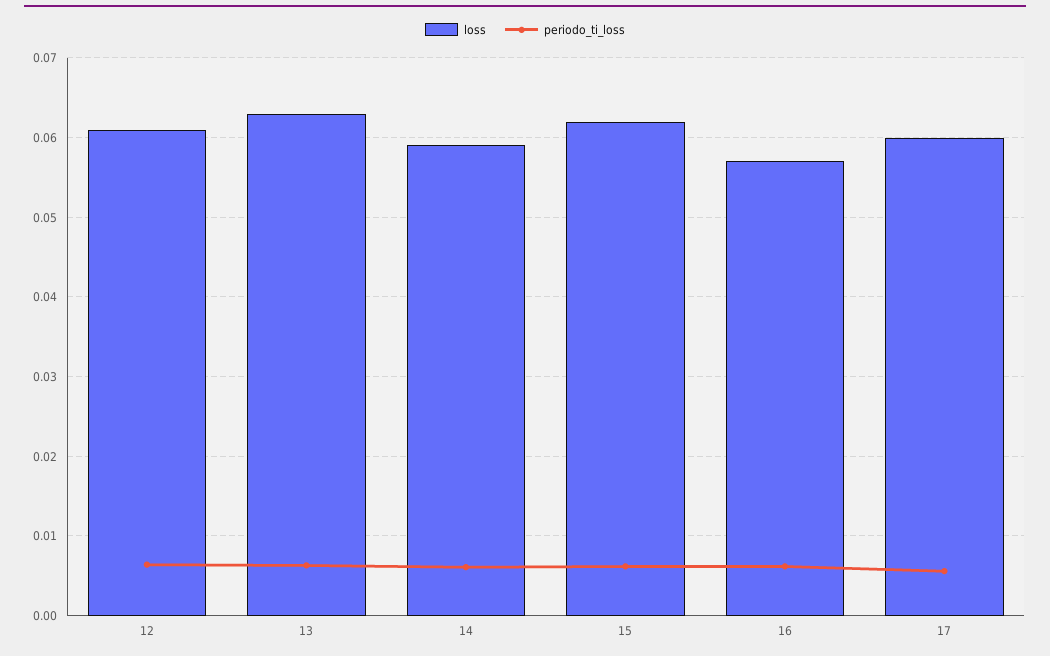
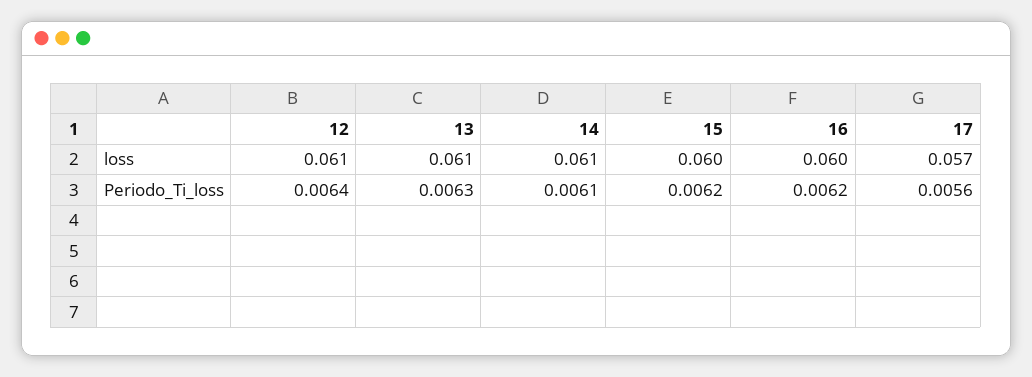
  {
    "loss": {
      "12": 0.061,
-     "13": 0.063,
+     "13": 0.061,
-     "14": 0.059,
+     "14": 0.061,
-     "15": 0.062,
+     "15": 0.06,
-     "16": 0.057,
+     "16": 0.06,
-     "17": 0.06
+     "17": 0.057
    },
    "periodo_ti_loss": {
      "12": 0.0064,
      "13": 0.0063,
      "14": 0.0061,
      "15": 0.0062,
      "16": 0.0062,
      "17": 0.0056
    }
  }

